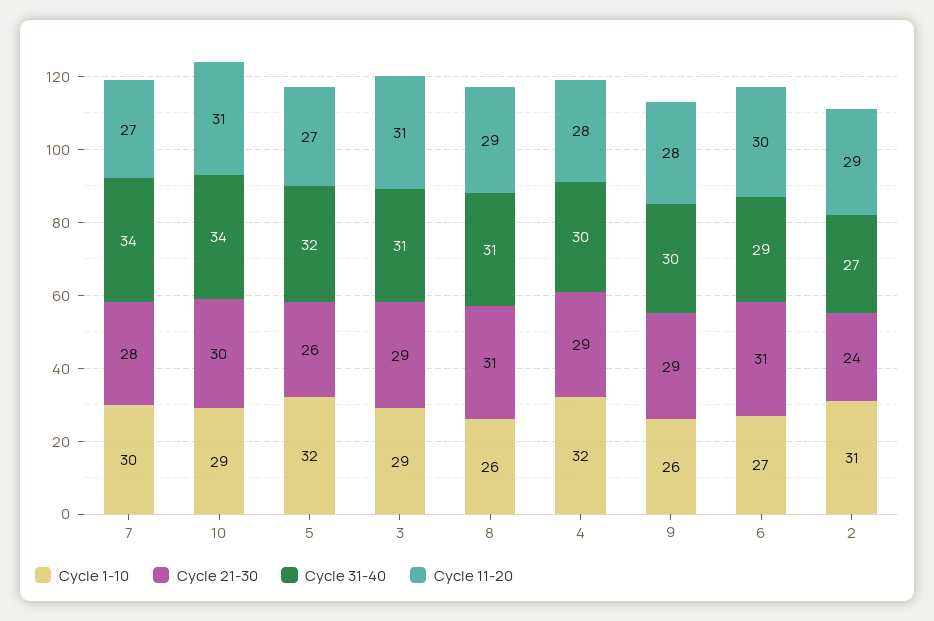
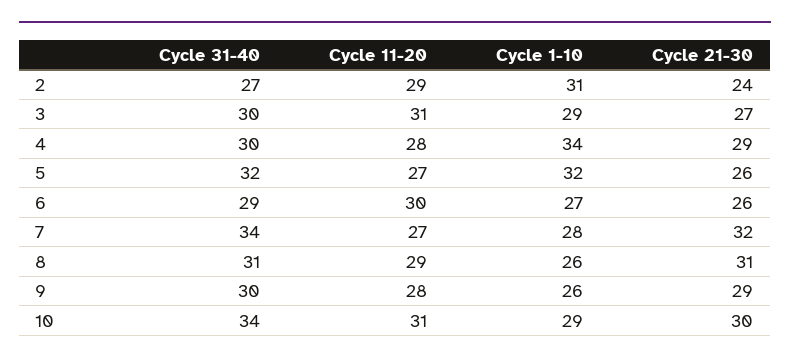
  {
    "Cycle 1-10": {
-     "7": 30,
+     "7": 28,
      "10": 29,
      "5": 32,
      "3": 29,
      "8": 26,
-     "4": 32,
+     "4": 34,
      "9": 26,
      "6": 27,
      "2": 31
    },
    "Cycle 21-30": {
-     "7": 28,
+     "7": 32,
      "10": 30,
      "5": 26,
-     "3": 29,
+     "3": 27,
      "8": 31,
      "4": 29,
      "9": 29,
-     "6": 31,
+     "6": 26,
      "2": 24
    },
    "Cycle 31-40": {
      "7": 34,
      "10": 34,
      "5": 32,
-     "3": 31,
+     "3": 30,
      "8": 31,
      "4": 30,
      "9": 30,
      "6": 29,
      "2": 27
    },
    "Cycle 11-20": {
      "7": 27,
      "10": 31,
      "5": 27,
      "3": 31,
      "8": 29,
      "4": 28,
      "9": 28,
      "6": 30,
      "2": 29
    }
  }

